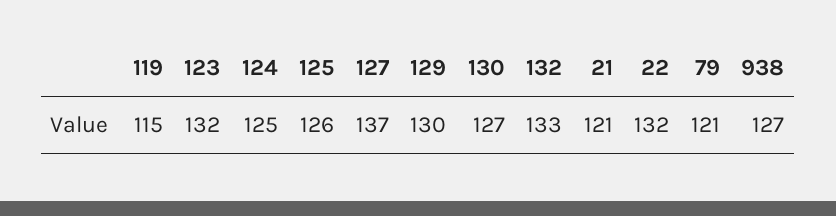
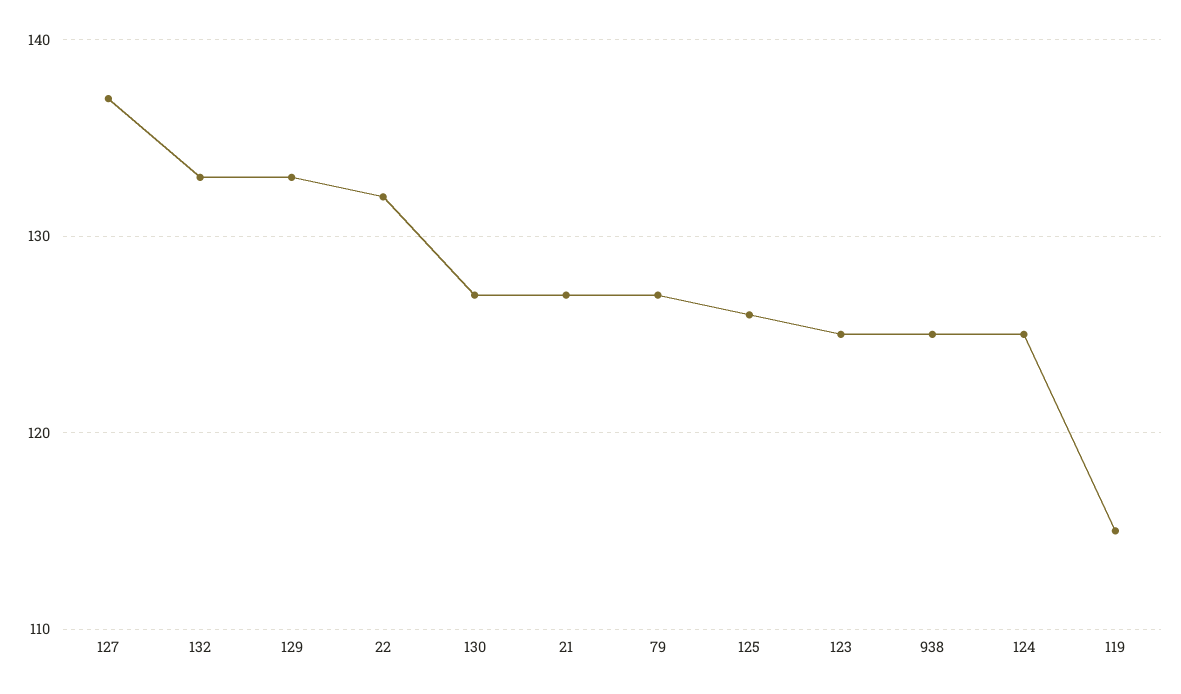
  {
    "119": 115,
-   "123": 132,
+   "123": 125,
    "124": 125,
    "125": 126,
    "127": 137,
-   "129": 130,
+   "129": 133,
    "130": 127,
    "132": 133,
-   "21": 121,
+   "21": 127,
    "22": 132,
-   "79": 121,
+   "79": 127,
-   "938": 127
+   "938": 125
  }

